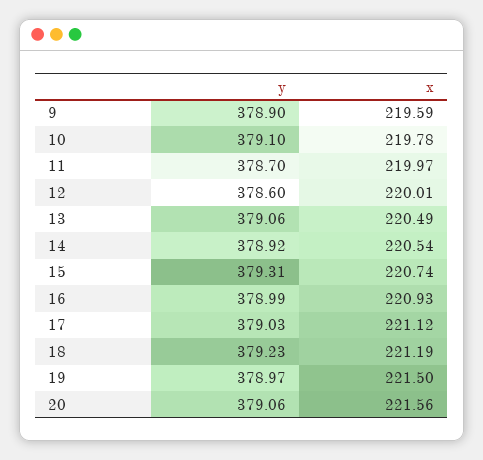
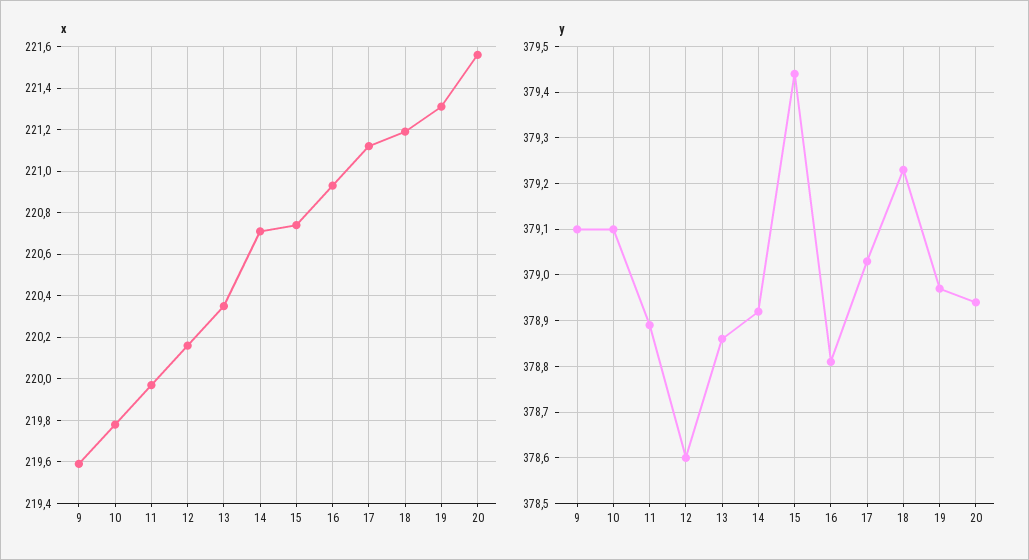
  {
    "y": {
-     "9": 378.9,
+     "9": 379.1,
      "10": 379.1,
-     "11": 378.7,
+     "11": 378.9,
      "12": 378.6,
-     "13": 379.06,
+     "13": 378.85,
      "14": 378.92,
-     "15": 379.31,
+     "15": 379.45,
-     "16": 378.99,
+     "16": 378.8,
      "17": 379.03,
      "18": 379.23,
      "19": 378.97,
-     "20": 379.06
+     "20": 378.95
    },
    "x": {
      "9": 219.59,
      "10": 219.78,
      "11": 219.97,
-     "12": 220.01,
+     "12": 220.15,
-     "13": 220.49,
+     "13": 220.35,
-     "14": 220.54,
+     "14": 220.7,
      "15": 220.74,
      "16": 220.93,
      "17": 221.12,
      "18": 221.19,
-     "19": 221.5,
+     "19": 221.3,
      "20": 221.56
    }
  }

